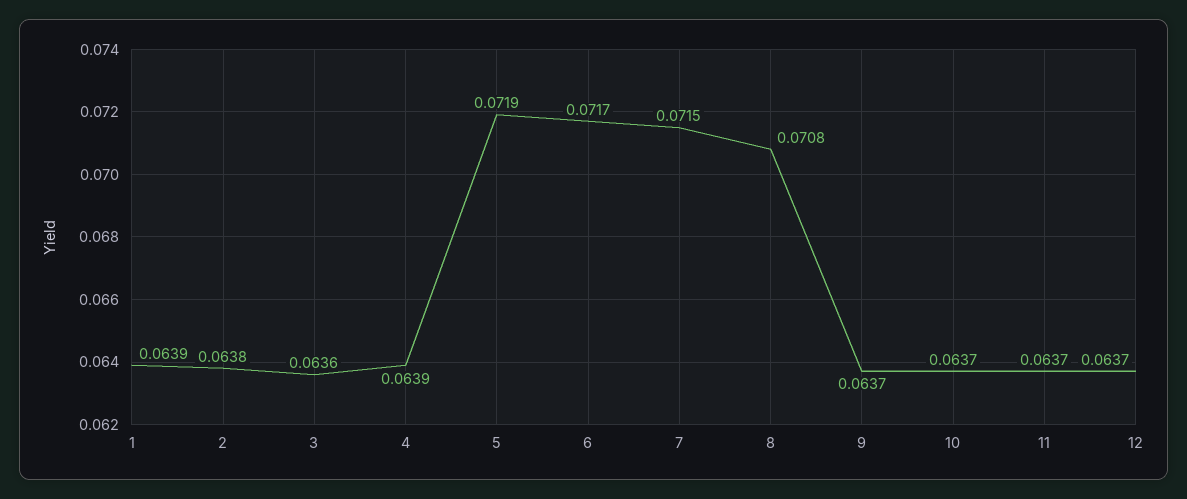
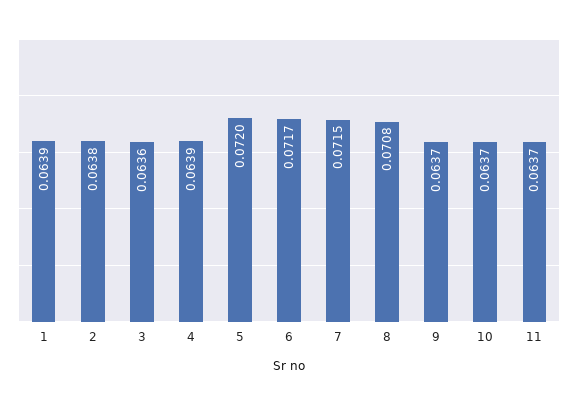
  {
    "1": 0.0639,
    "2": 0.0638,
    "3": 0.0636,
    "4": 0.0639,
-   "5": 0.0719,
+   "5": 0.072,
    "6": 0.0717,
    "7": 0.0715,
    "8": 0.0708,
    "9": 0.0637,
    "10": 0.0637,
-   "11": 0.0637,
+   "11": 0.0637
-   "12": 0.0637
  }

